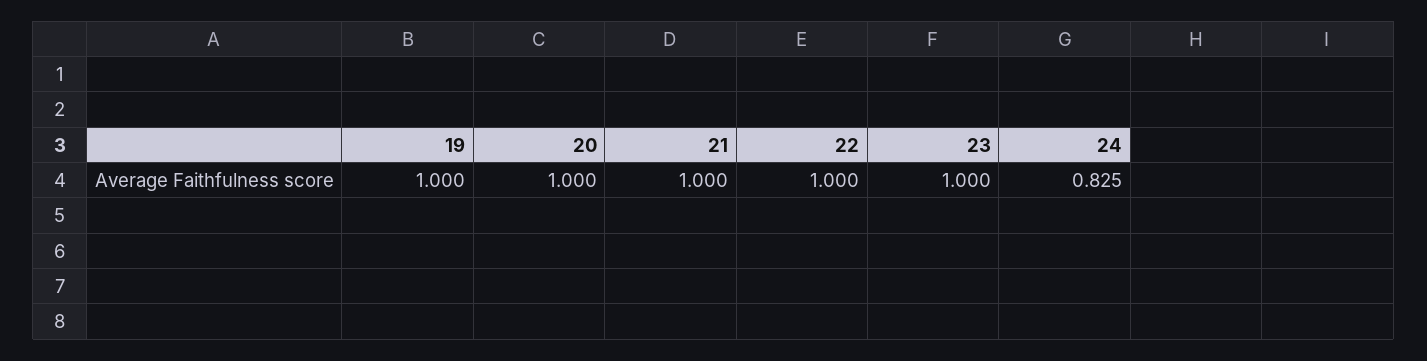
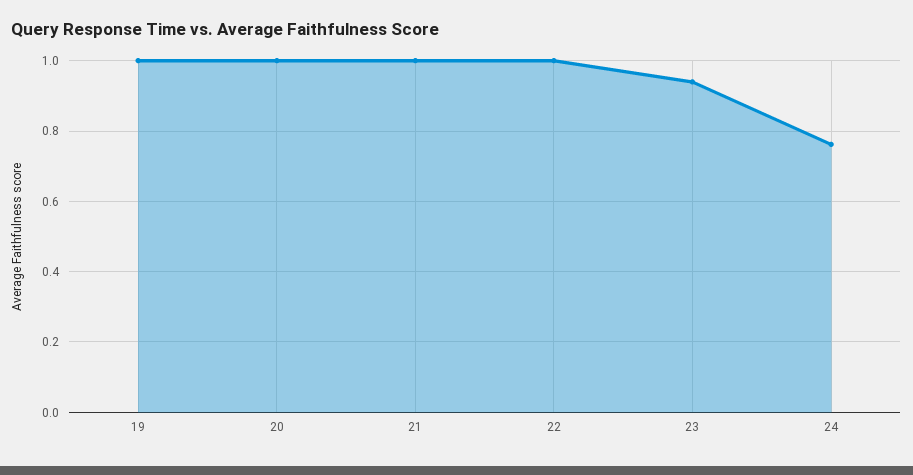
  {
    "19": 1,
    "20": 1,
    "21": 1,
    "22": 1,
-   "23": 1,
+   "23": 0.94,
-   "24": 0.825
+   "24": 0.76
  }

